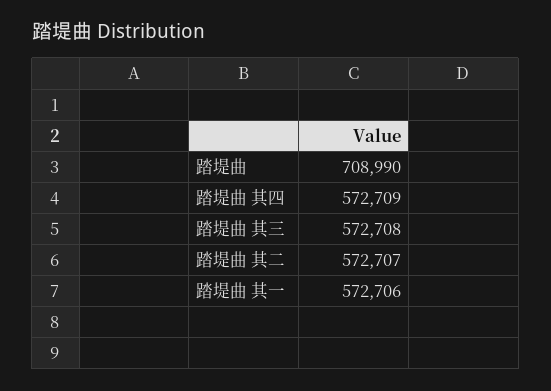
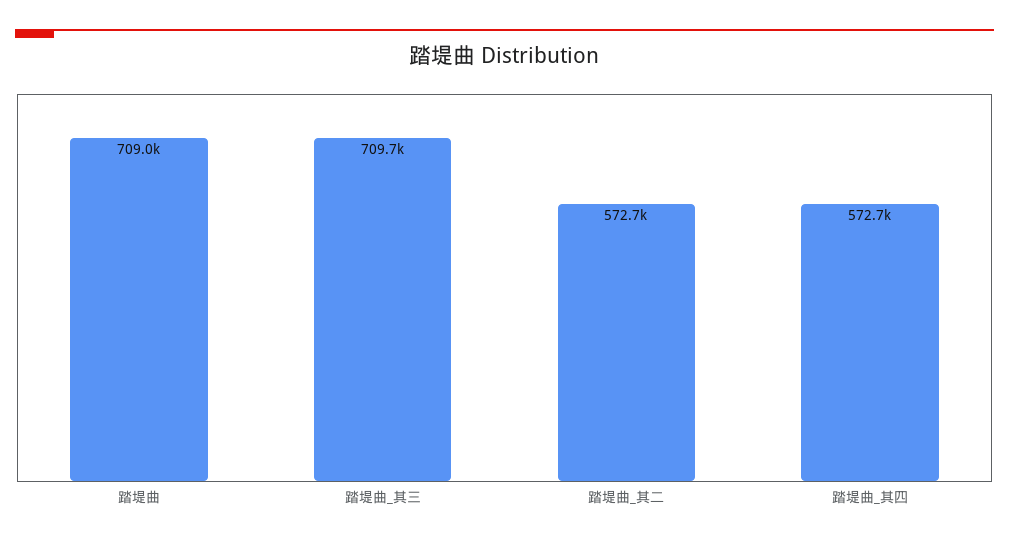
  {
    "踏堤曲": 708990,
    "踏堤曲 其四": 572709,
-   "踏堤曲 其三": 572708,
+   "踏堤曲 其三": 709700,
-   "踏堤曲 其二": 572707,
+   "踏堤曲 其二": 572707
-   "踏堤曲 其一": 572706
  }

